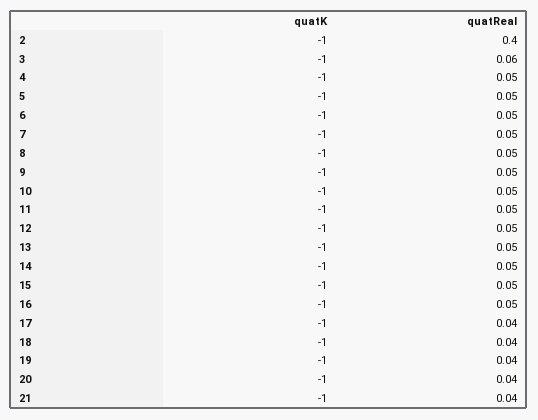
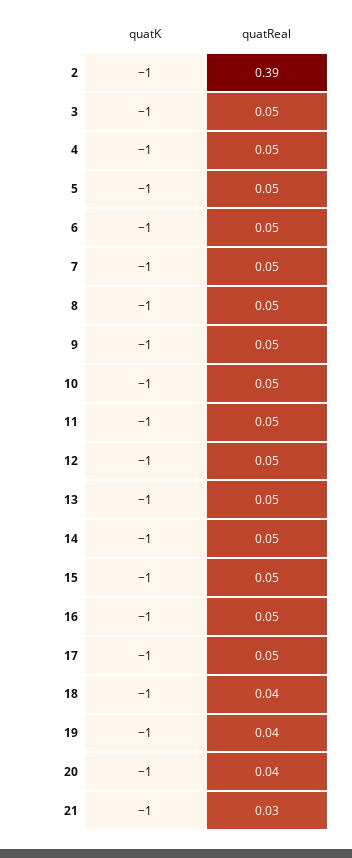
  {
    "quatK": {
      "2": -1,
      "3": -1,
      "4": -1,
      "5": -1,
      "6": -1,
      "7": -1,
      "8": -1,
      "9": -1,
      "10": -1,
      "11": -1,
      "12": -1,
      "13": -1,
      "14": -1,
      "15": -1,
      "16": -1,
      "17": -1,
      "18": -1,
      "19": -1,
      "20": -1,
      "21": -1
    },
    "quatReal": {
-     "2": 0.4,
+     "2": 0.39,
-     "3": 0.06,
+     "3": 0.05,
      "4": 0.05,
      "5": 0.05,
      "6": 0.05,
      "7": 0.05,
      "8": 0.05,
      "9": 0.05,
      "10": 0.05,
      "11": 0.05,
      "12": 0.05,
      "13": 0.05,
      "14": 0.05,
      "15": 0.05,
      "16": 0.05,
-     "17": 0.04,
+     "17": 0.05,
      "18": 0.04,
      "19": 0.04,
      "20": 0.04,
-     "21": 0.04
+     "21": 0.03
    }
  }

